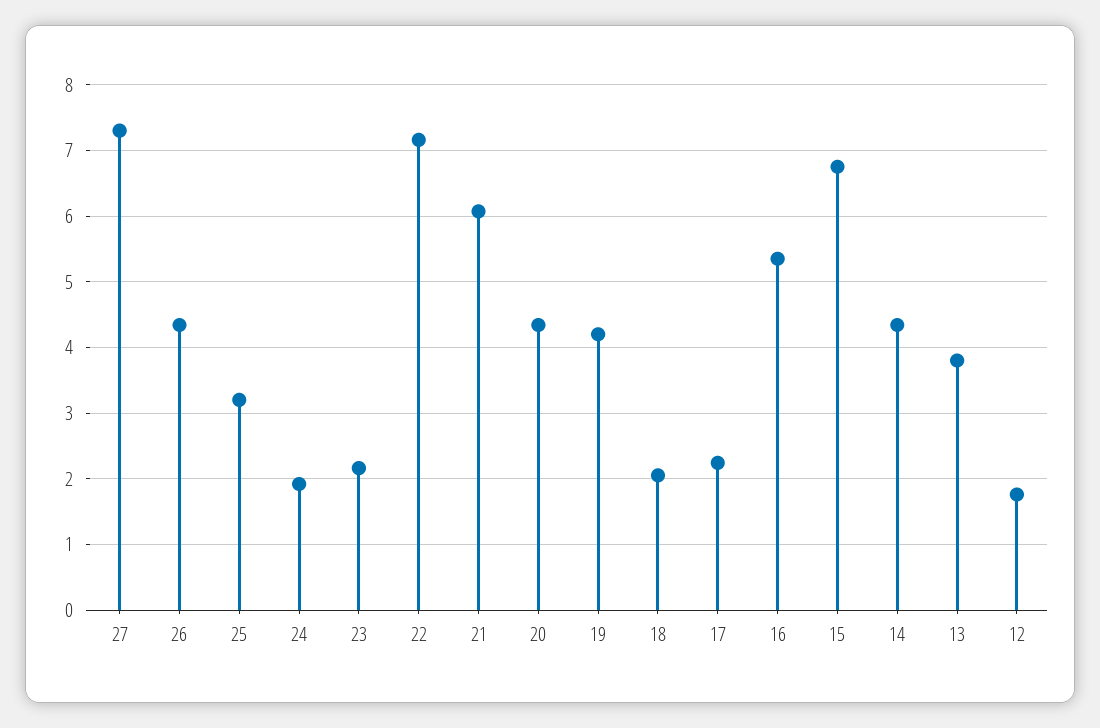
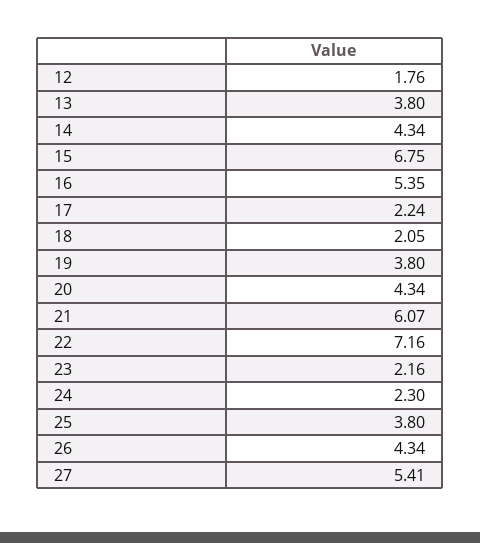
  {
-   "27": 7.3,
+   "27": 5.41,
    "26": 4.34,
-   "25": 3.2,
+   "25": 3.8,
-   "24": 1.9,
+   "24": 2.3,
    "23": 2.16,
    "22": 7.16,
    "21": 6.07,
    "20": 4.34,
-   "19": 4.2,
+   "19": 3.8,
    "18": 2.05,
    "17": 2.24,
    "16": 5.35,
    "15": 6.75,
    "14": 4.34,
    "13": 3.8,
    "12": 1.76
  }

